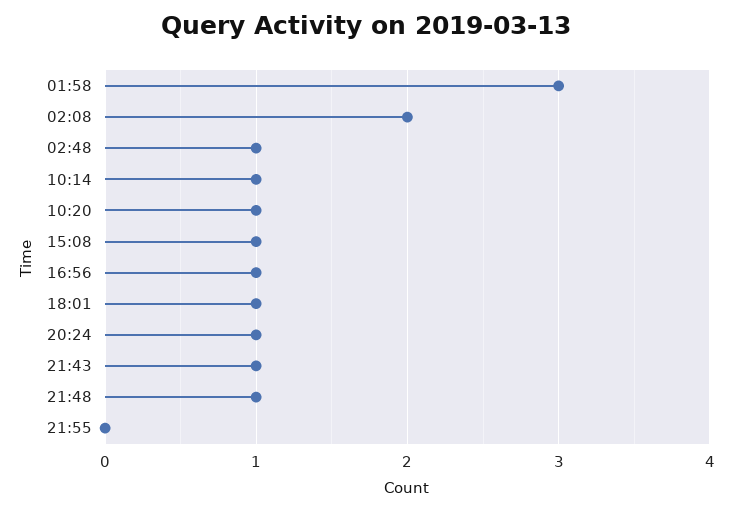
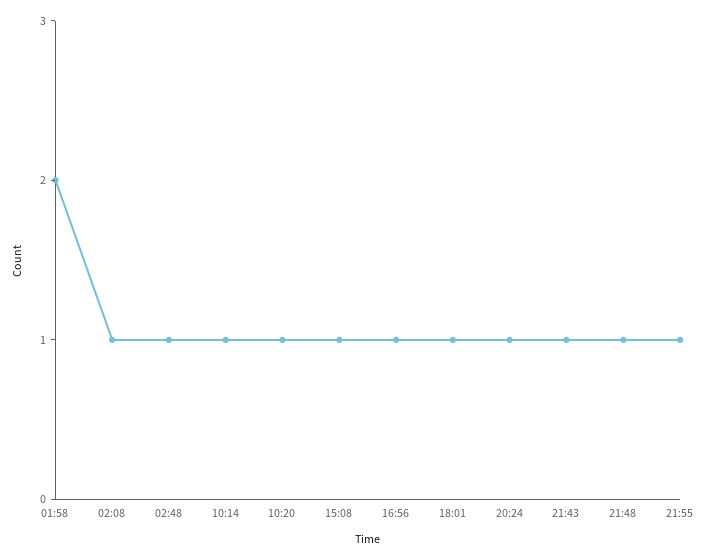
  {
-   "01:58": 3,
+   "01:58": 2,
-   "02:08": 2,
+   "02:08": 1,
    "02:48": 1,
    "10:14": 1,
    "10:20": 1,
    "15:08": 1,
    "16:56": 1,
    "18:01": 1,
    "20:24": 1,
    "21:43": 1,
    "21:48": 1,
-   "21:55": 0
+   "21:55": 1
  }

